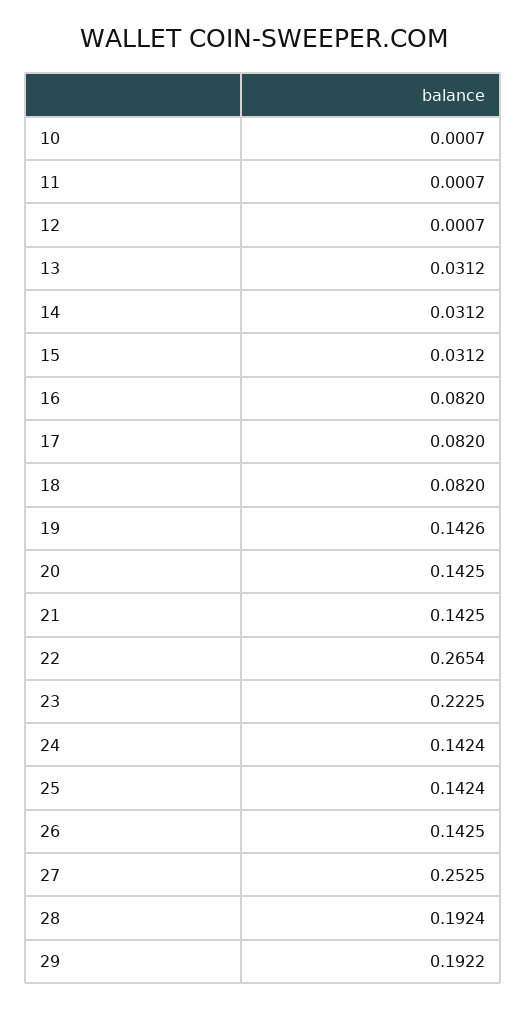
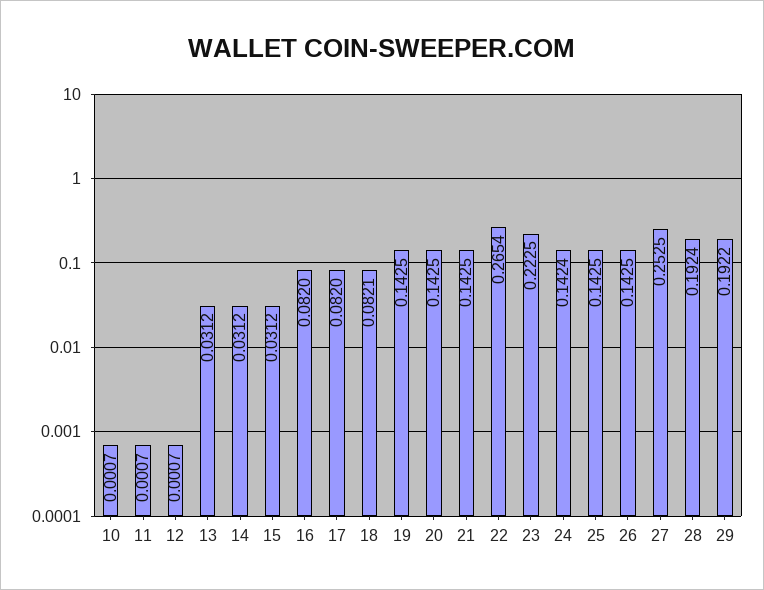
  {
    "10": 0.0007,
    "11": 0.0007,
    "12": 0.0007,
    "13": 0.0312,
    "14": 0.0312,
    "15": 0.0312,
    "16": 0.082,
    "17": 0.082,
-   "18": 0.082,
+   "18": 0.0821,
-   "19": 0.1426,
+   "19": 0.1425,
    "20": 0.1425,
    "21": 0.1425,
    "22": 0.2654,
    "23": 0.2225,
    "24": 0.1424,
-   "25": 0.1424,
+   "25": 0.1425,
    "26": 0.1425,
    "27": 0.2525,
    "28": 0.1924,
    "29": 0.1922
  }

